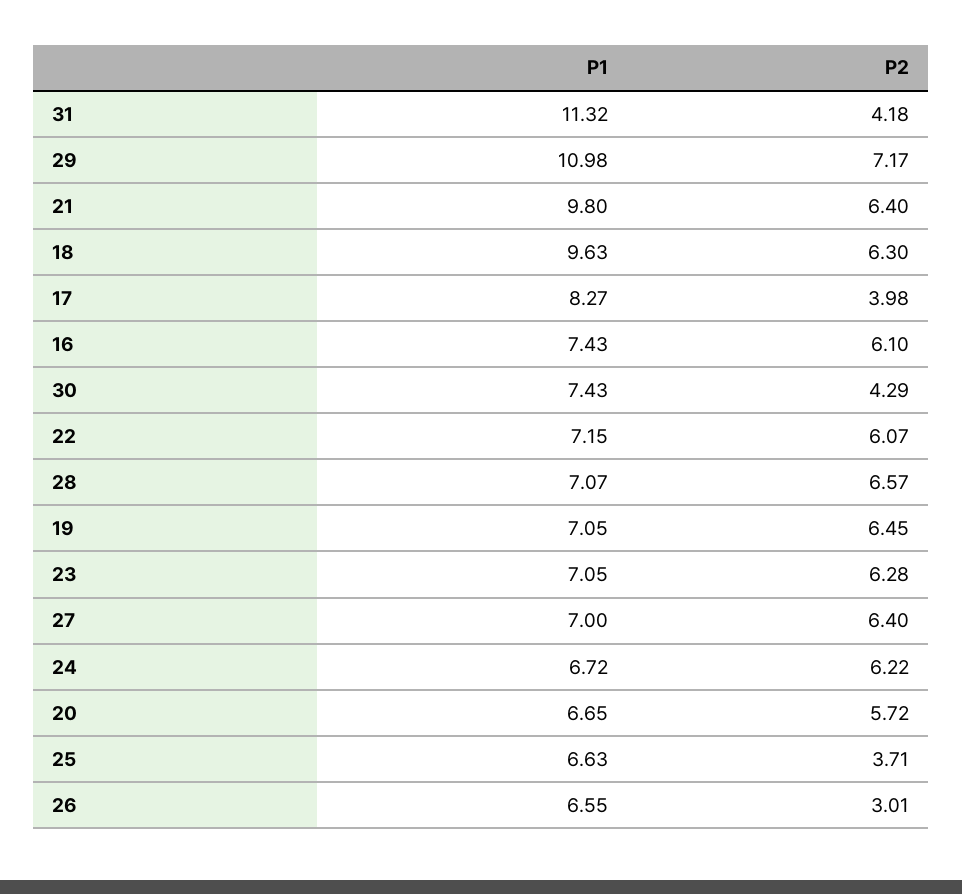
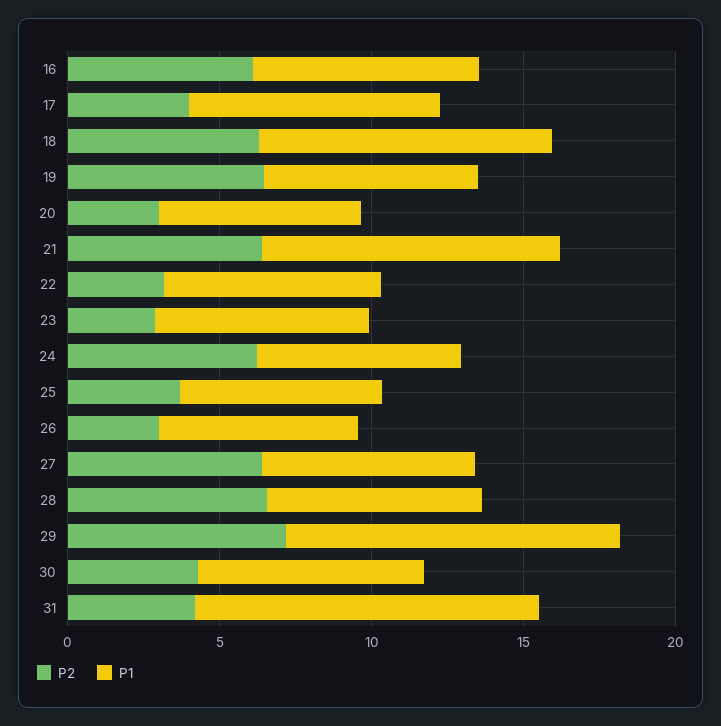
  {
    "P1": {
      "31": 11.32,
      "29": 10.98,
      "21": 9.8,
      "18": 9.63,
      "17": 8.27,
      "16": 7.43,
      "30": 7.43,
      "22": 7.15,
      "28": 7.07,
      "19": 7.05,
      "23": 7.05,
      "27": 7,
      "24": 6.72,
      "20": 6.65,
      "25": 6.63,
      "26": 6.55
    },
    "P2": {
      "31": 4.18,
      "29": 7.17,
      "21": 6.4,
      "18": 6.3,
      "17": 3.98,
      "16": 6.1,
      "30": 4.29,
-     "22": 6.07,
+     "22": 3,
      "28": 6.57,
      "19": 6.45,
-     "23": 6.28,
+     "23": 3,
      "27": 6.4,
      "24": 6.22,
-     "20": 5.72,
+     "20": 3,
      "25": 3.71,
      "26": 3.01
    }
  }

